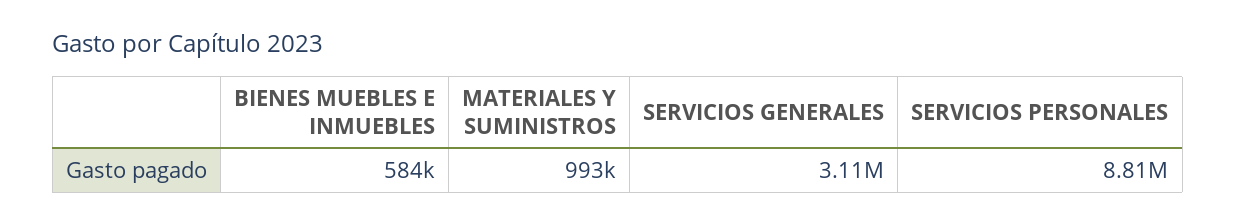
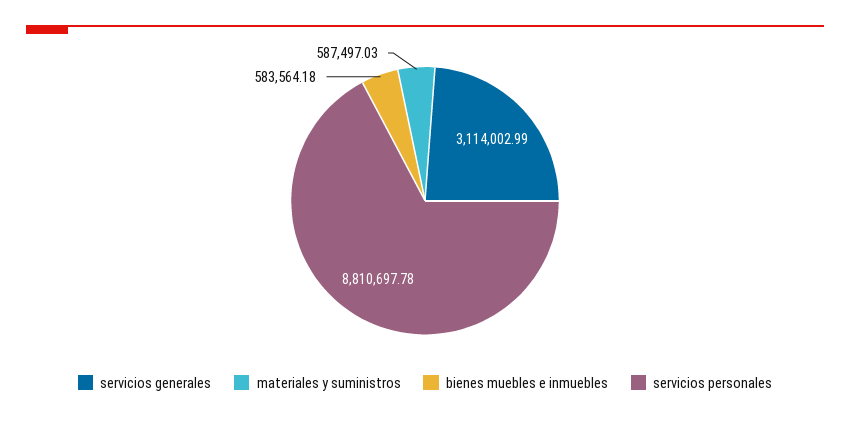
  {
    "BIENES MUEBLES E INMUEBLES": 583564.18,
-   "MATERIALES Y SUMINISTROS": 993000,
+   "MATERIALES Y SUMINISTROS": 587497.03,
    "SERVICIOS GENERALES": 3114002.99,
    "SERVICIOS PERSONALES": 8810697.78
  }

